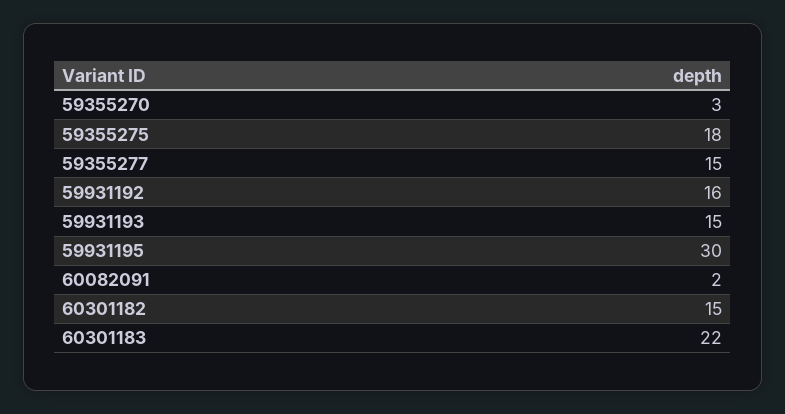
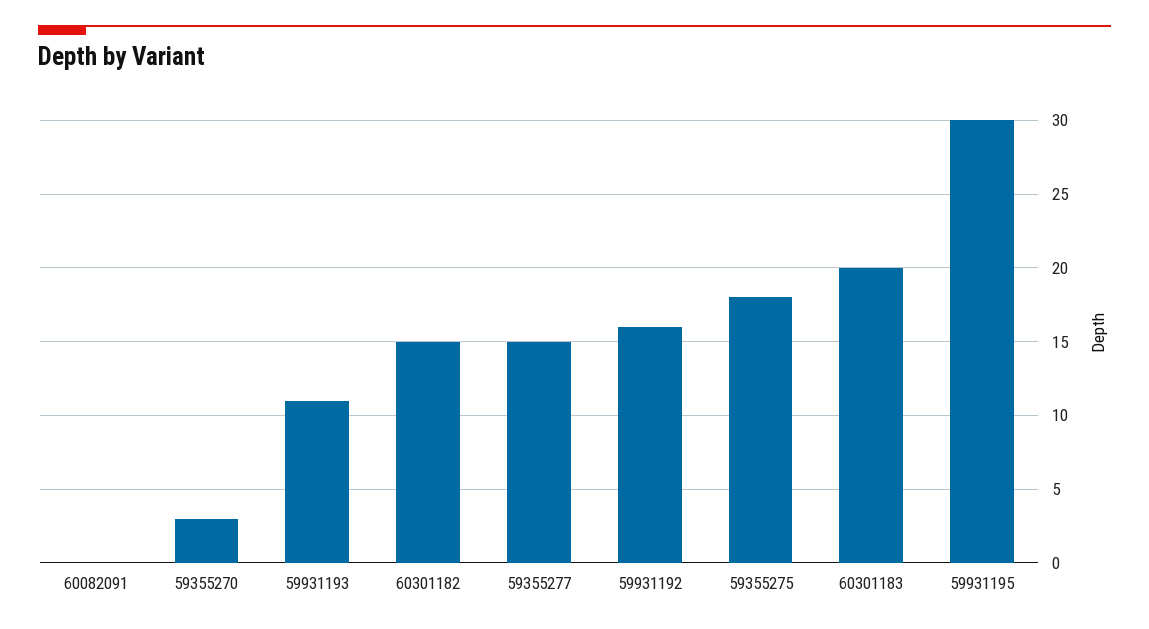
  {
    "59355270": 3,
    "59355275": 18,
    "59355277": 15,
    "59931192": 16,
-   "59931193": 15,
+   "59931193": 11,
    "59931195": 30,
-   "60082091": 2,
+   "60082091": 0,
    "60301182": 15,
-   "60301183": 22
+   "60301183": 20
  }

